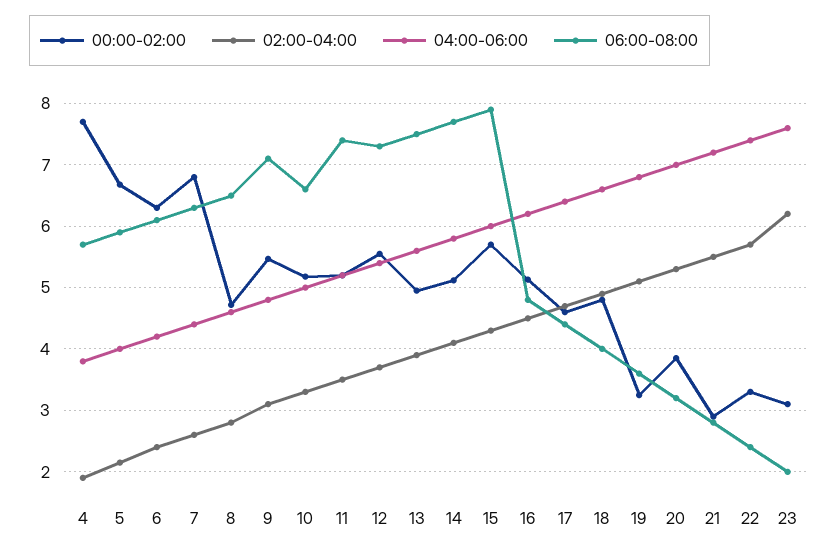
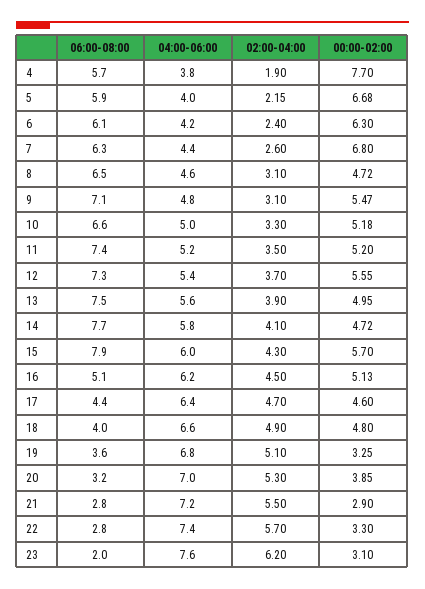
  {
    "00:00-02:00": {
      "4": 7.7,
      "5": 6.68,
      "6": 6.3,
      "7": 6.8,
      "8": 4.72,
      "9": 5.47,
      "10": 5.18,
      "11": 5.2,
      "12": 5.55,
      "13": 4.95,
-     "14": 5.1,
+     "14": 4.72,
      "15": 5.7,
      "16": 5.13,
      "17": 4.6,
      "18": 4.8,
      "19": 3.25,
      "20": 3.85,
      "21": 2.9,
      "22": 3.3,
      "23": 3.1
    },
    "02:00-04:00": {
      "4": 1.9,
      "5": 2.15,
      "6": 2.4,
      "7": 2.6,
-     "8": 2.8,
+     "8": 3.1,
      "9": 3.1,
      "10": 3.3,
      "11": 3.5,
      "12": 3.7,
      "13": 3.9,
      "14": 4.1,
      "15": 4.3,
      "16": 4.5,
      "17": 4.7,
      "18": 4.9,
      "19": 5.1,
      "20": 5.3,
      "21": 5.5,
      "22": 5.7,
      "23": 6.2
    },
    "04:00-06:00": {
      "4": 3.8,
      "5": 4,
      "6": 4.2,
      "7": 4.4,
      "8": 4.6,
      "9": 4.8,
      "10": 5,
      "11": 5.2,
      "12": 5.4,
      "13": 5.6,
      "14": 5.8,
      "15": 6,
      "16": 6.2,
      "17": 6.4,
      "18": 6.6,
      "19": 6.8,
      "20": 7,
      "21": 7.2,
      "22": 7.4,
      "23": 7.6
    },
    "06:00-08:00": {
      "4": 5.7,
      "5": 5.9,
      "6": 6.1,
      "7": 6.3,
      "8": 6.5,
      "9": 7.1,
      "10": 6.6,
      "11": 7.4,
      "12": 7.3,
      "13": 7.5,
      "14": 7.7,
      "15": 7.9,
-     "16": 4.8,
+     "16": 5.1,
      "17": 4.4,
      "18": 4,
      "19": 3.6,
      "20": 3.2,
      "21": 2.8,
-     "22": 2.4,
+     "22": 2.8,
      "23": 2
    }
  }

